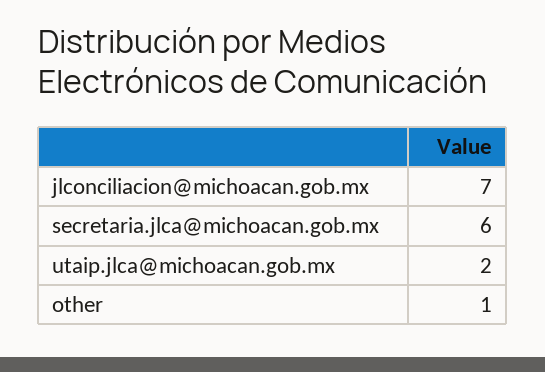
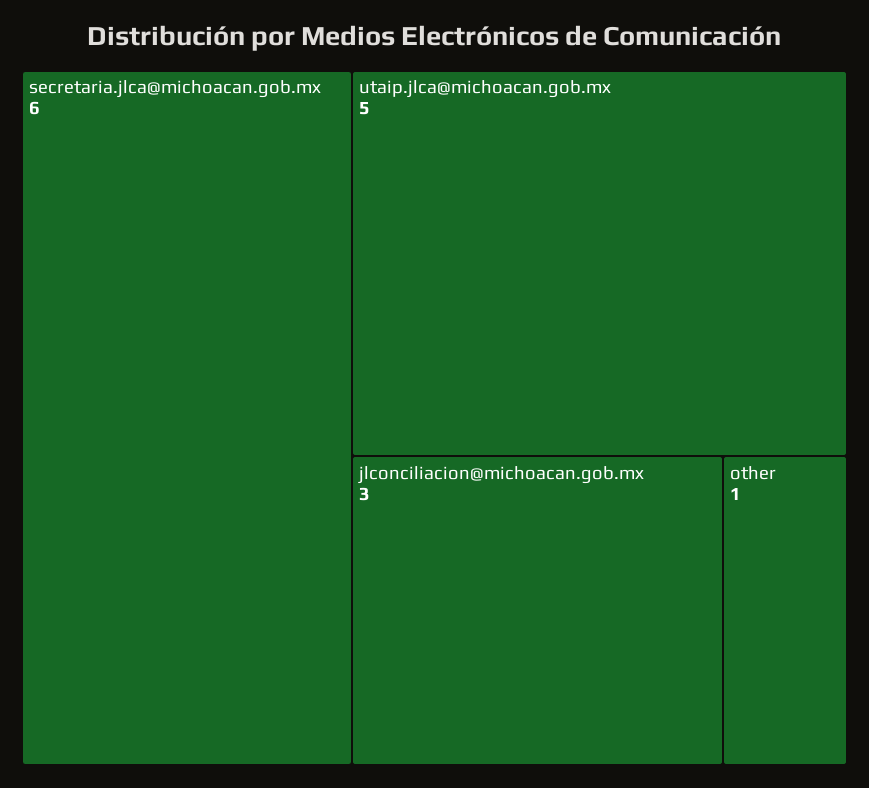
  {
-   "jlconciliacion@michoacan.gob.mx": 7,
+   "jlconciliacion@michoacan.gob.mx": 3,
    "secretaria.jlca@michoacan.gob.mx": 6,
-   "utaip.jlca@michoacan.gob.mx": 2,
+   "utaip.jlca@michoacan.gob.mx": 5,
    "other": 1
  }

